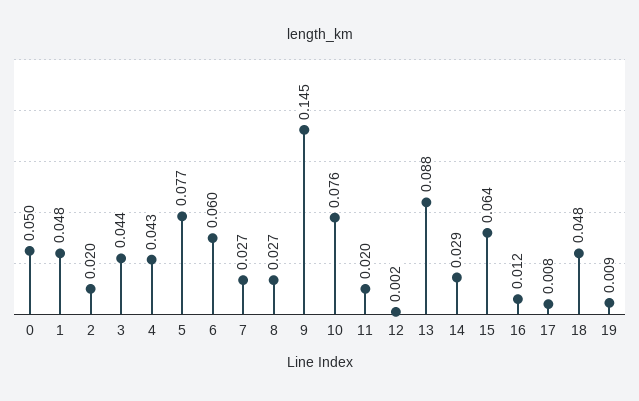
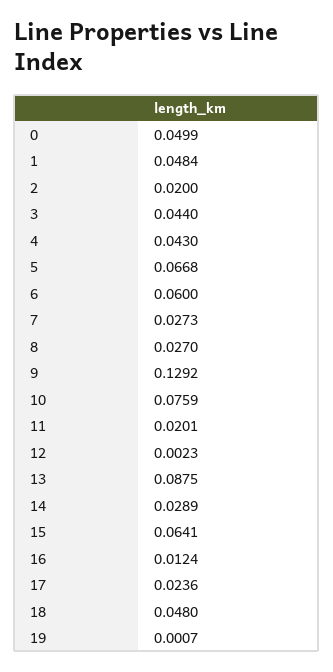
  {
    "0": 0.0499,
    "1": 0.0484,
    "2": 0.02,
    "3": 0.044,
    "4": 0.043,
-   "5": 0.077,
+   "5": 0.0668,
    "6": 0.06,
    "7": 0.0273,
    "8": 0.027,
-   "9": 0.145,
+   "9": 0.1292,
    "10": 0.0759,
    "11": 0.0201,
    "12": 0.0023,
    "13": 0.0875,
    "14": 0.0289,
    "15": 0.0641,
    "16": 0.0124,
-   "17": 0.008,
+   "17": 0.0236,
    "18": 0.048,
-   "19": 0.009
+   "19": 0.0007
  }

